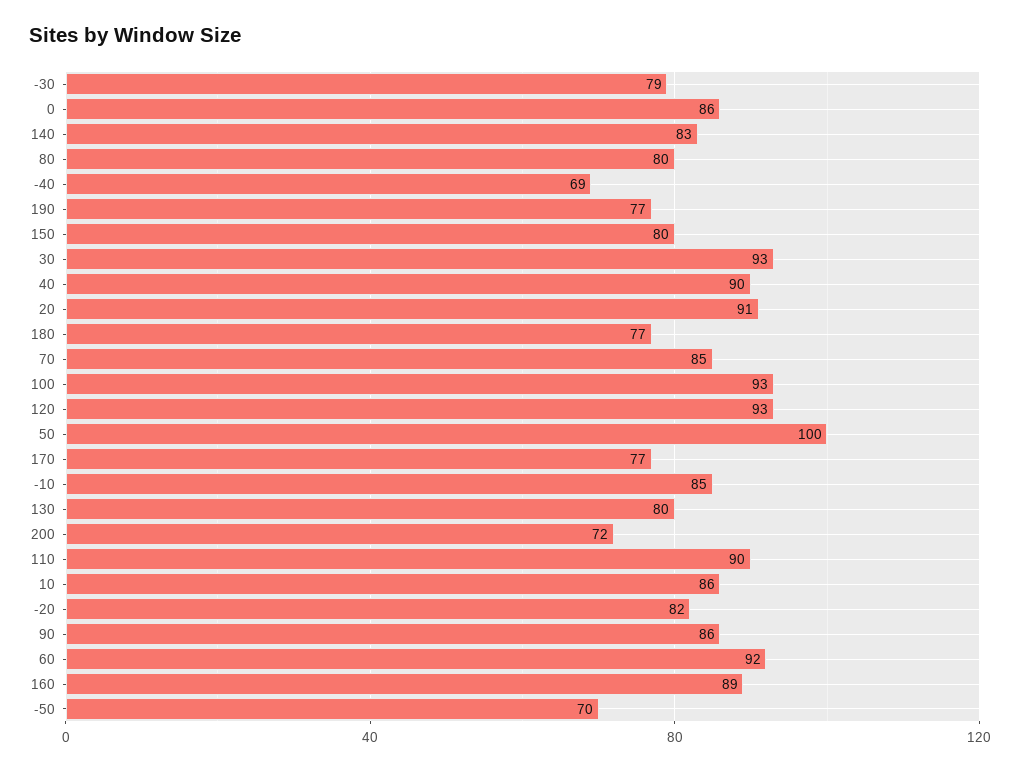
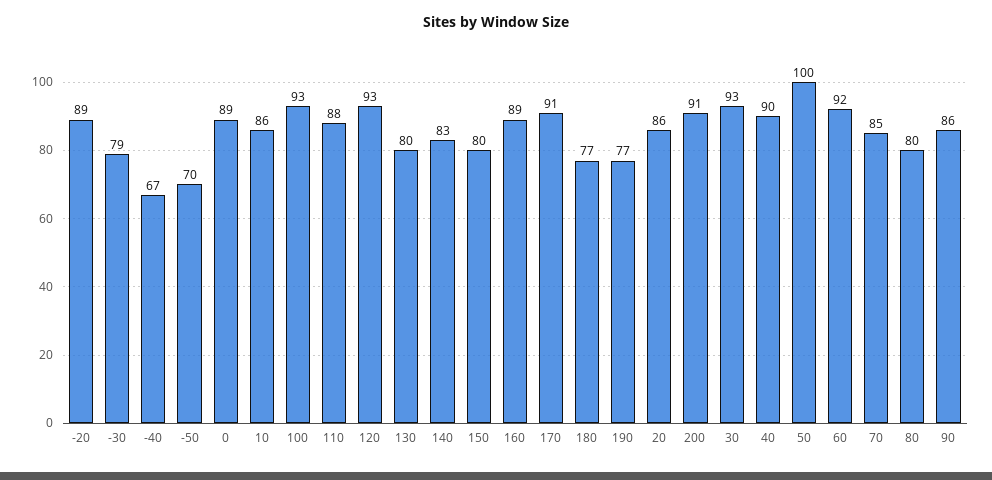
  {
    "-30": 79,
-   "0": 86,
+   "0": 89,
    "140": 83,
    "80": 80,
-   "-40": 69,
+   "-40": 67,
    "190": 77,
    "150": 80,
    "30": 93,
    "40": 90,
-   "20": 91,
+   "20": 86,
    "180": 77,
    "70": 85,
    "100": 93,
    "120": 93,
    "50": 100,
-   "170": 77,
+   "170": 91,
-   "-10": 85,
    "130": 80,
-   "200": 72,
+   "200": 91,
-   "110": 90,
+   "110": 88,
    "10": 86,
-   "-20": 82,
+   "-20": 89,
    "90": 86,
    "60": 92,
    "160": 89,
    "-50": 70
  }

